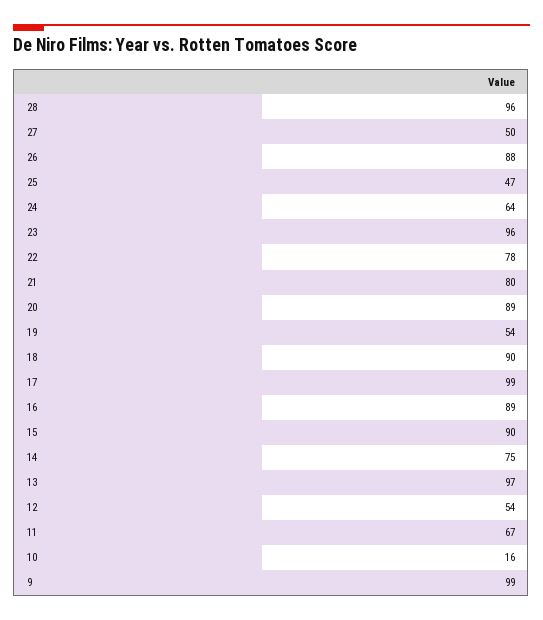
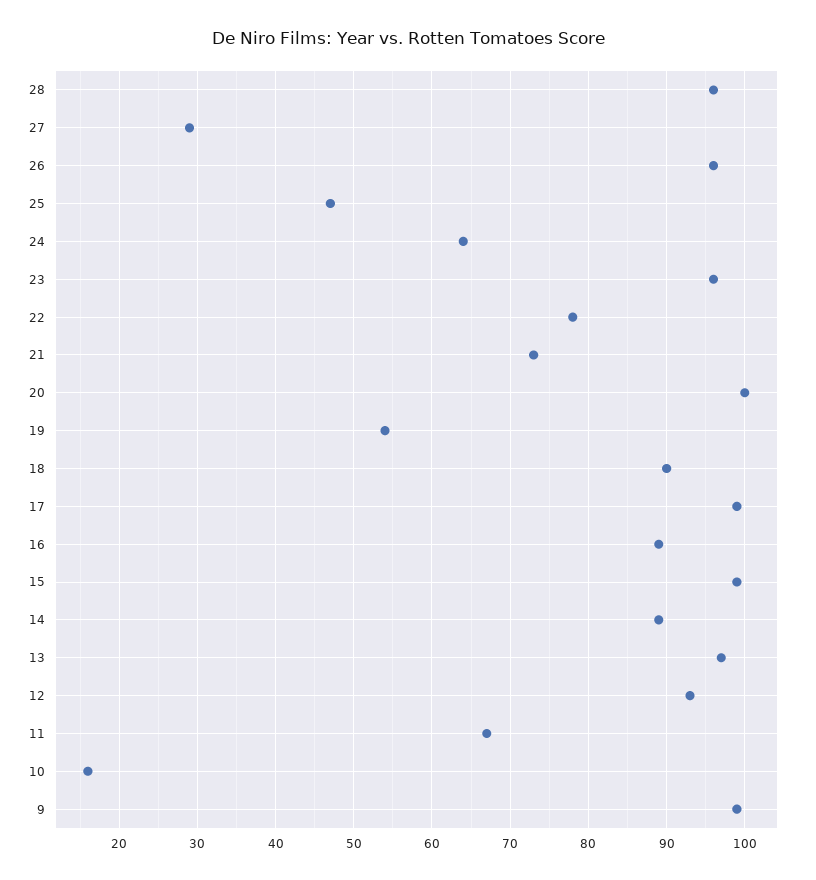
  {
    "28": 96,
-   "27": 50,
+   "27": 29,
-   "26": 88,
+   "26": 96,
    "25": 47,
    "24": 64,
    "23": 96,
    "22": 78,
-   "21": 80,
+   "21": 73,
-   "20": 89,
+   "20": 100,
    "19": 54,
    "18": 90,
    "17": 99,
    "16": 89,
-   "15": 90,
+   "15": 99,
-   "14": 75,
+   "14": 89,
    "13": 97,
-   "12": 54,
+   "12": 93,
    "11": 67,
    "10": 16,
    "9": 99
  }

